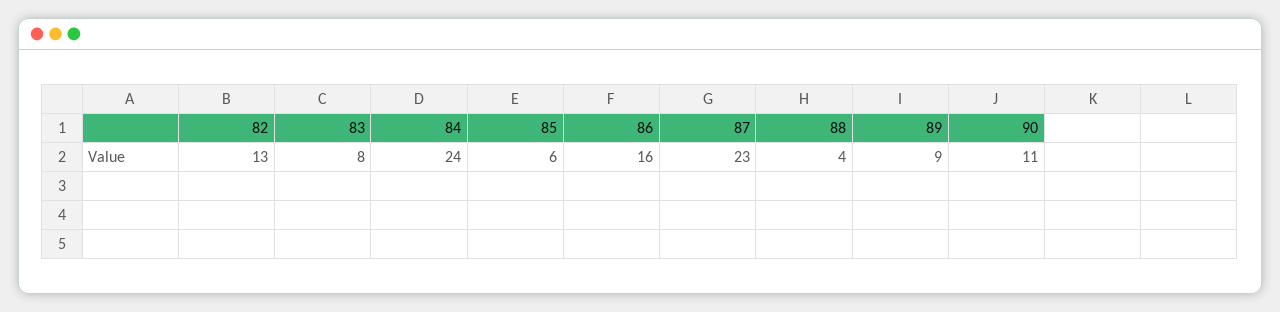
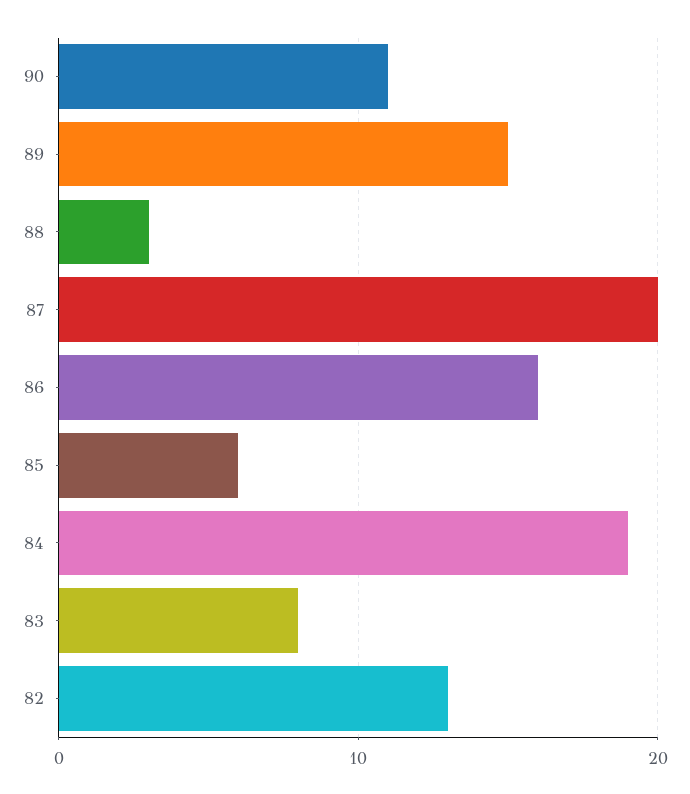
  {
    "82": 13,
    "83": 8,
-   "84": 24,
+   "84": 19,
    "85": 6,
    "86": 16,
-   "87": 23,
+   "87": 20,
-   "88": 4,
+   "88": 3,
-   "89": 9,
+   "89": 15,
    "90": 11
  }

